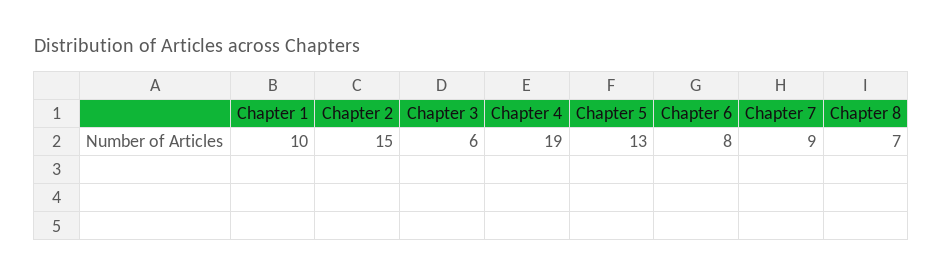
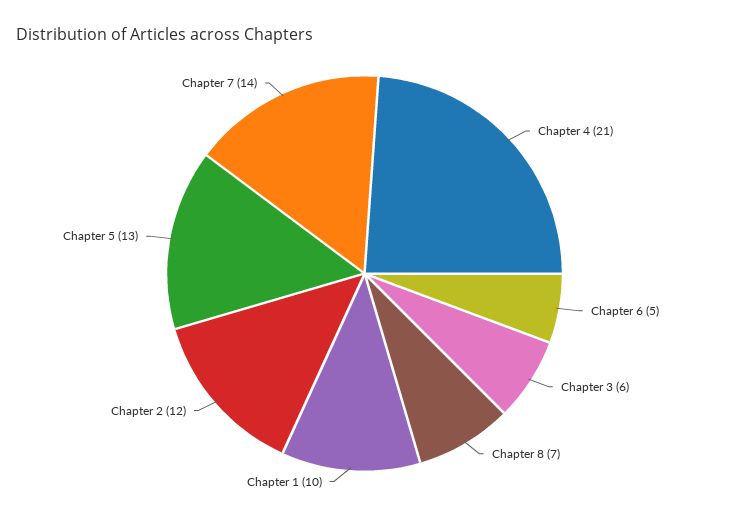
  {
    "Chapter 1": 10,
-   "Chapter 2": 15,
+   "Chapter 2": 12,
    "Chapter 3": 6,
-   "Chapter 4": 19,
+   "Chapter 4": 21,
    "Chapter 5": 13,
-   "Chapter 6": 8,
+   "Chapter 6": 5,
-   "Chapter 7": 9,
+   "Chapter 7": 14,
    "Chapter 8": 7
  }

